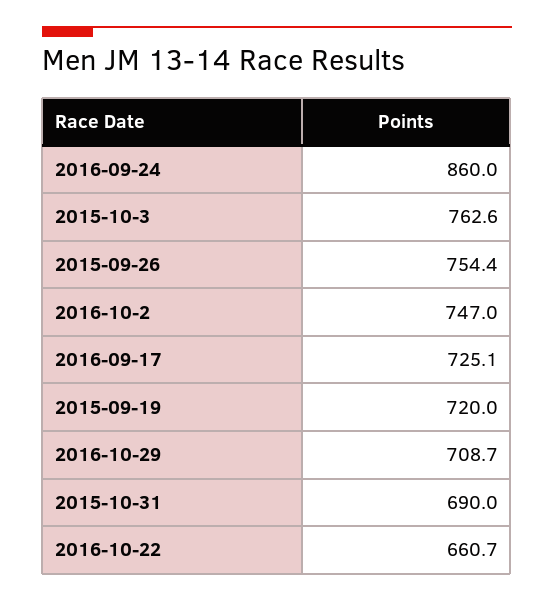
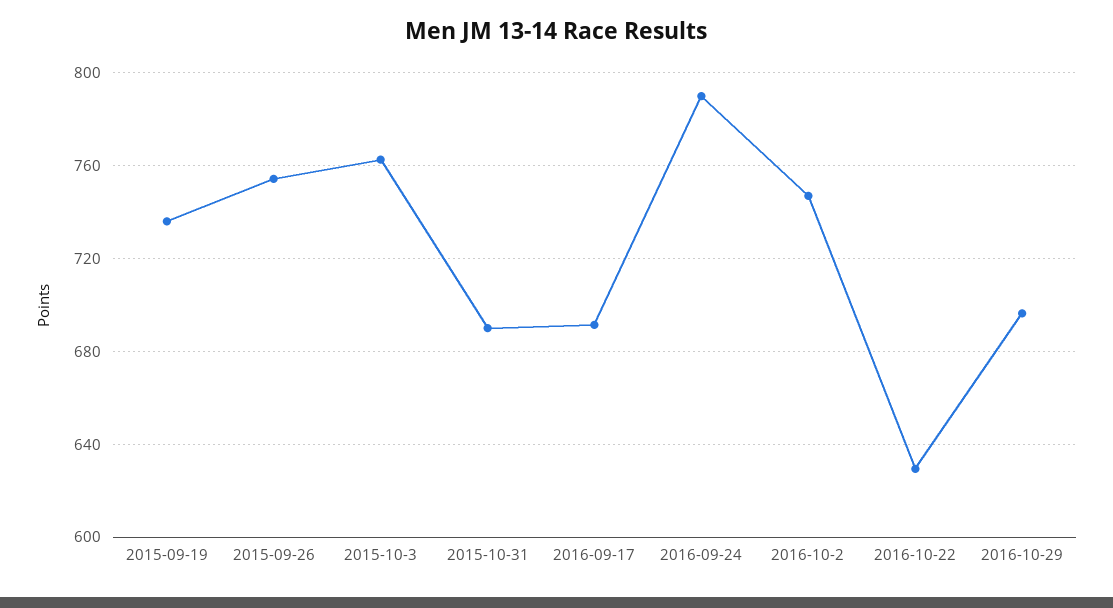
  {
-   "2016-09-24": 860,
+   "2016-09-24": 790,
    "2015-10-3": 762.6,
    "2015-09-26": 754.4,
    "2016-10-2": 747,
-   "2016-09-17": 725.1,
+   "2016-09-17": 690,
-   "2015-09-19": 720,
+   "2015-09-19": 735,
-   "2016-10-29": 708.7,
+   "2016-10-29": 695,
    "2015-10-31": 690,
-   "2016-10-22": 660.7
+   "2016-10-22": 630
  }

